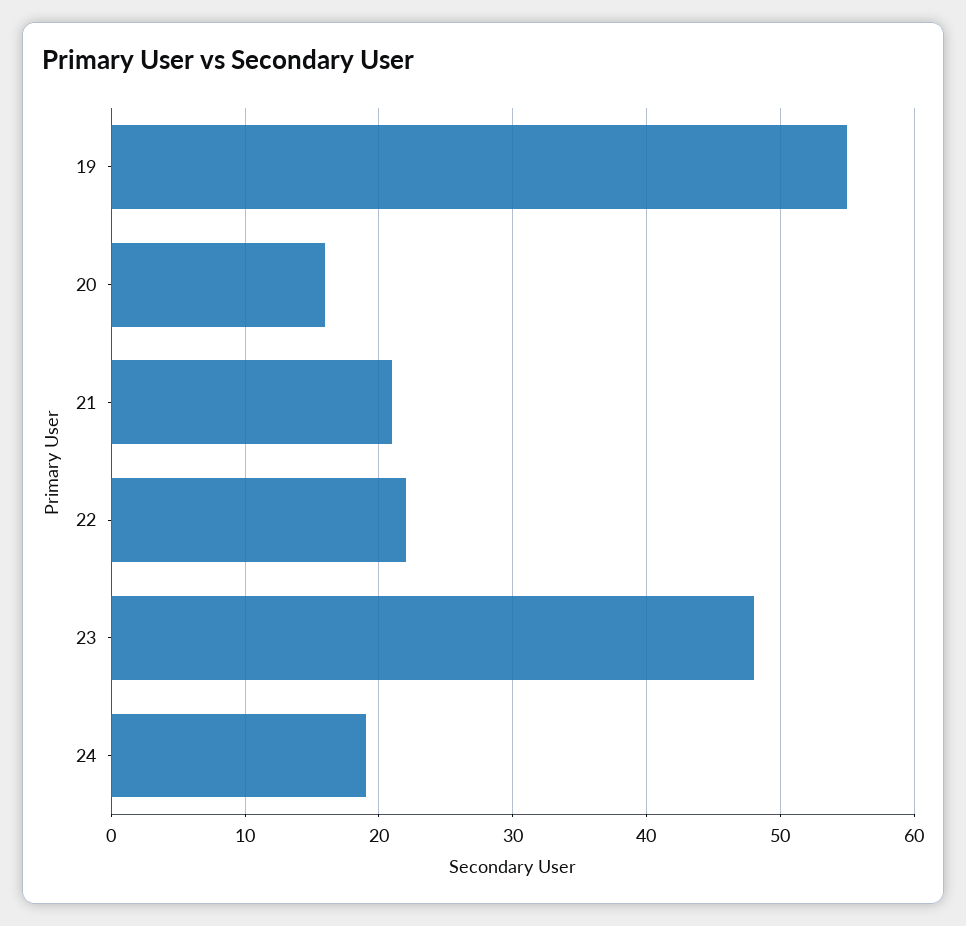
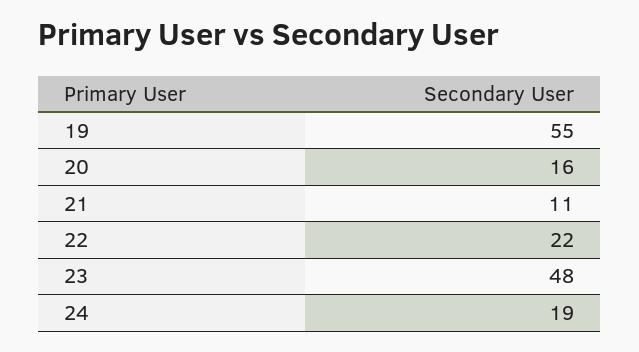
  {
    "19": 55,
    "20": 16,
-   "21": 21,
+   "21": 11,
    "22": 22,
    "23": 48,
    "24": 19
  }

